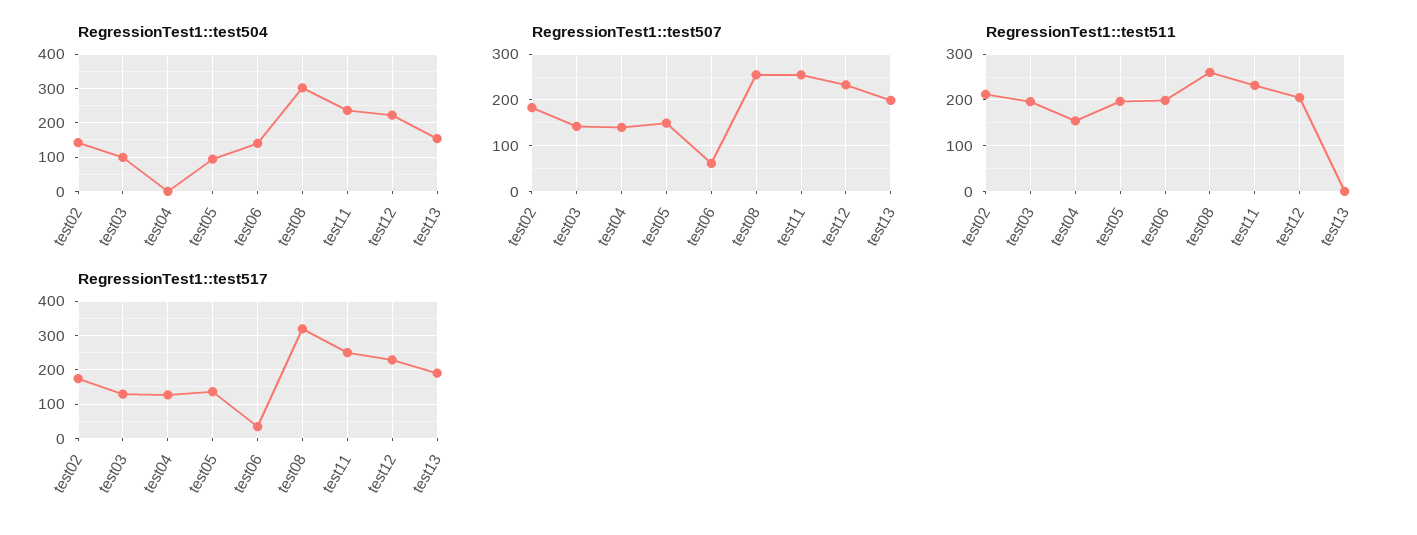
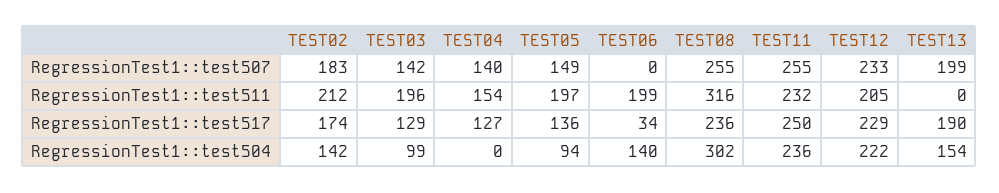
  {
    "RegressionTest1::test504": {
      "test02": 142,
      "test03": 99,
      "test04": 0,
      "test05": 94,
      "test06": 140,
      "test08": 302,
      "test11": 236,
      "test12": 222,
      "test13": 154
    },
    "RegressionTest1::test507": {
      "test02": 183,
      "test03": 142,
      "test04": 140,
      "test05": 149,
-     "test06": 60,
+     "test06": 0,
      "test08": 255,
      "test11": 255,
      "test12": 233,
      "test13": 199
    },
    "RegressionTest1::test511": {
      "test02": 212,
      "test03": 196,
      "test04": 154,
      "test05": 197,
      "test06": 199,
-     "test08": 260,
+     "test08": 316,
      "test11": 232,
      "test12": 205,
      "test13": 0
    },
    "RegressionTest1::test517": {
      "test02": 174,
      "test03": 129,
      "test04": 127,
      "test05": 136,
      "test06": 34,
-     "test08": 320,
+     "test08": 236,
      "test11": 250,
      "test12": 229,
      "test13": 190
    }
  }

